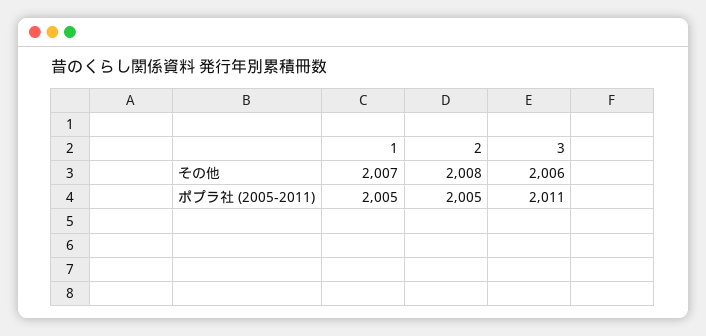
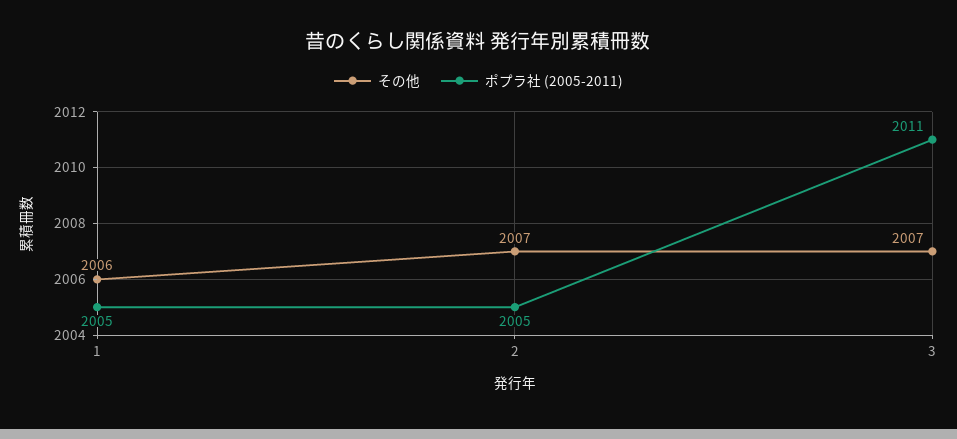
  {
    "その他": {
-     "1": 2007,
+     "1": 2006,
-     "2": 2008,
+     "2": 2007,
-     "3": 2006
+     "3": 2007
    },
    "ポプラ社 (2005-2011)": {
      "1": 2005,
      "2": 2005,
      "3": 2011
    }
  }

